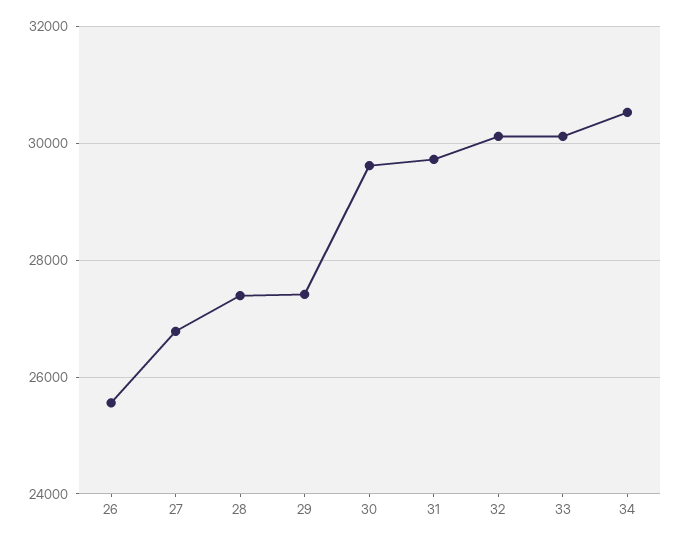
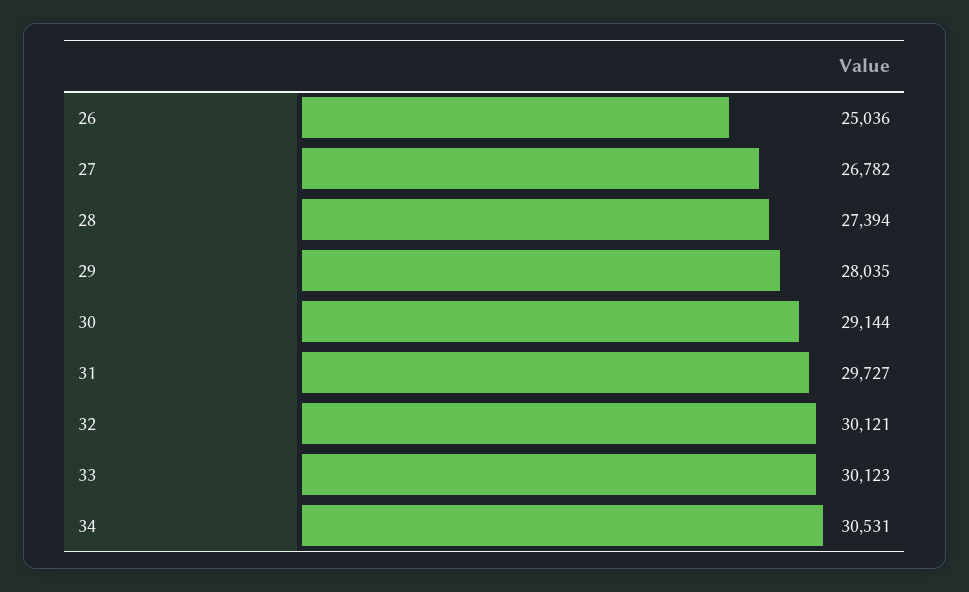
  {
-   "26": 25600,
+   "26": 25036,
    "27": 26782,
    "28": 27394,
-   "29": 27400,
+   "29": 28035,
-   "30": 29600,
+   "30": 29144,
    "31": 29727,
    "32": 30121,
    "33": 30123,
    "34": 30531
  }

